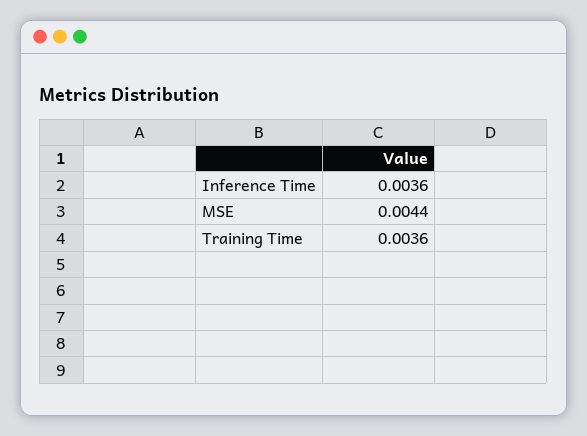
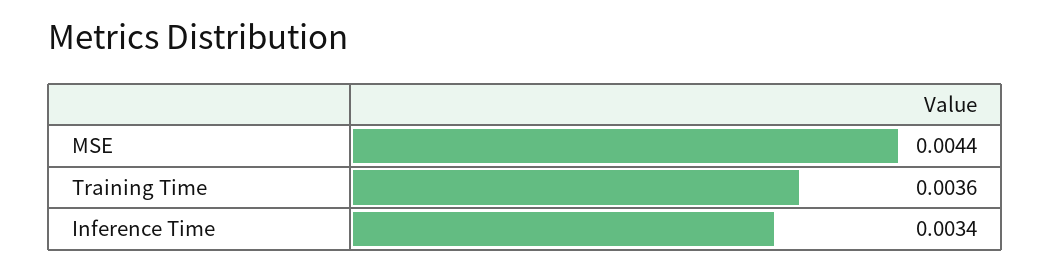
  {
-   "Inference Time": 0.0036,
+   "Inference Time": 0.0034,
    "MSE": 0.0044,
    "Training Time": 0.0036
  }

